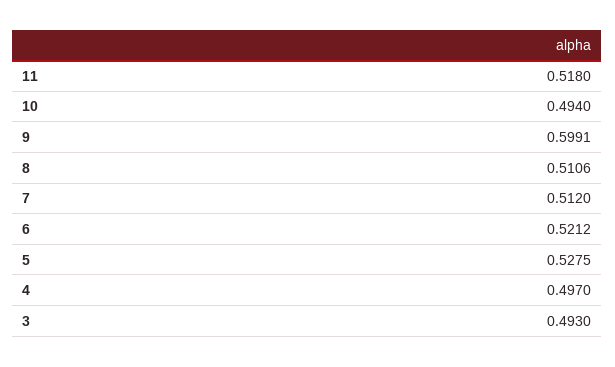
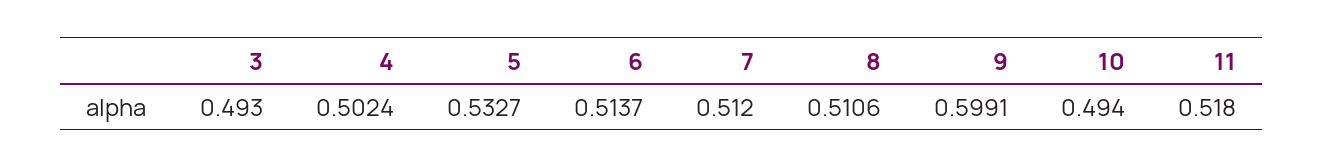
  {
    "11": 0.518,
    "10": 0.494,
    "9": 0.5991,
    "8": 0.5106,
    "7": 0.512,
-   "6": 0.5212,
+   "6": 0.5137,
-   "5": 0.5275,
+   "5": 0.5327,
-   "4": 0.497,
+   "4": 0.5024,
    "3": 0.493
  }

